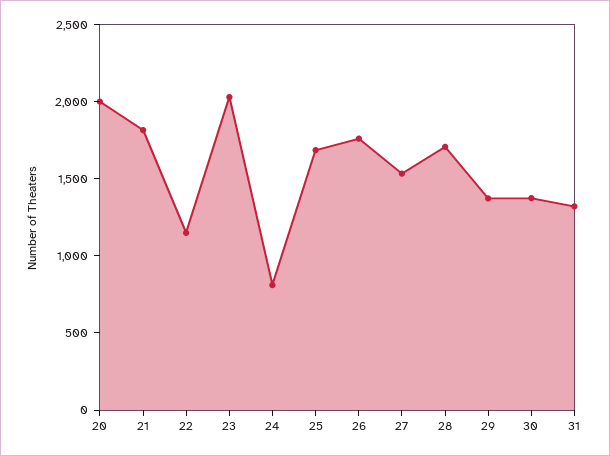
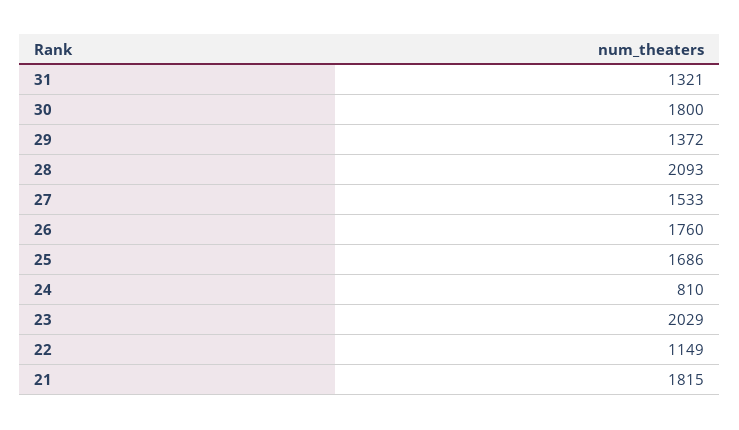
  {
-   "20": 2000,
    "21": 1815,
    "22": 1149,
    "23": 2029,
    "24": 810,
    "25": 1686,
    "26": 1760,
    "27": 1533,
-   "28": 1700,
+   "28": 2093,
    "29": 1372,
-   "30": 1400,
+   "30": 1800,
    "31": 1321
  }

